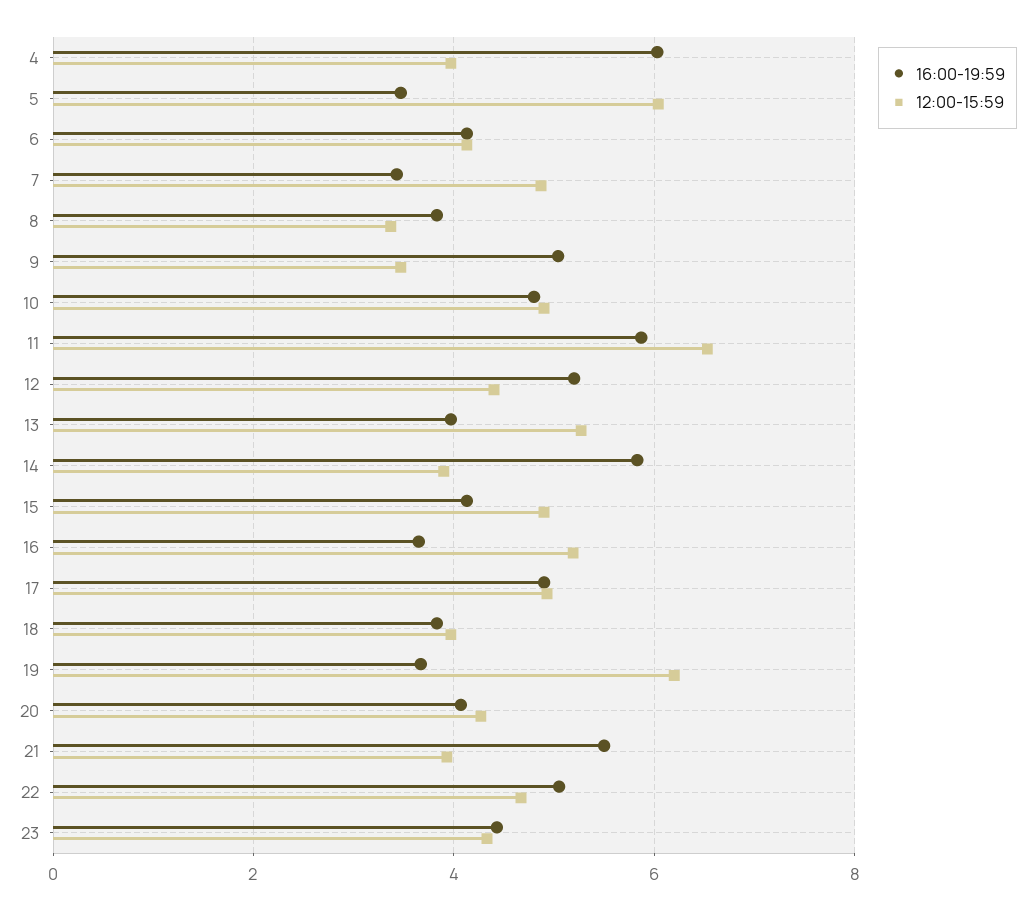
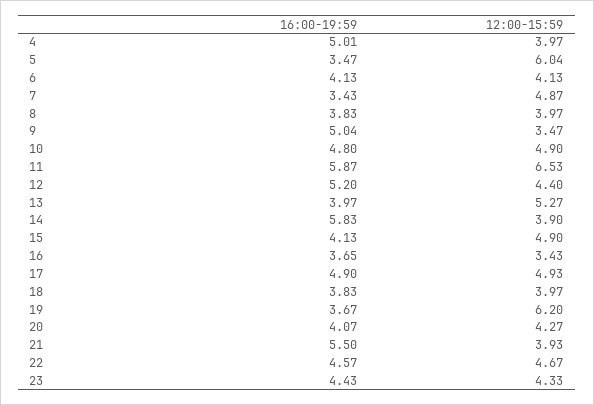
  {
    "16:00-19:59": {
-     "4": 6,
+     "4": 5.01,
      "5": 3.47,
      "6": 4.13,
      "7": 3.43,
      "8": 3.83,
      "9": 5.04,
      "10": 4.8,
      "11": 5.87,
      "12": 5.2,
      "13": 3.97,
      "14": 5.83,
      "15": 4.13,
      "16": 3.65,
      "17": 4.9,
      "18": 3.83,
      "19": 3.67,
      "20": 4.07,
      "21": 5.5,
-     "22": 5,
+     "22": 4.57,
      "23": 4.43
    },
    "12:00-15:59": {
      "4": 3.97,
      "5": 6.04,
      "6": 4.13,
      "7": 4.87,
-     "8": 3.4,
+     "8": 3.97,
      "9": 3.47,
      "10": 4.9,
      "11": 6.53,
      "12": 4.4,
      "13": 5.27,
      "14": 3.9,
      "15": 4.9,
-     "16": 5.2,
+     "16": 3.43,
      "17": 4.93,
      "18": 3.97,
      "19": 6.2,
      "20": 4.27,
      "21": 3.93,
      "22": 4.67,
      "23": 4.33
    }
  }

